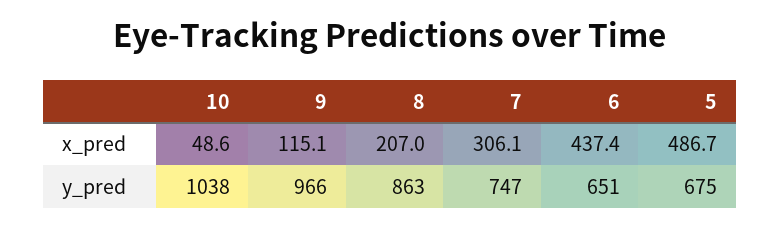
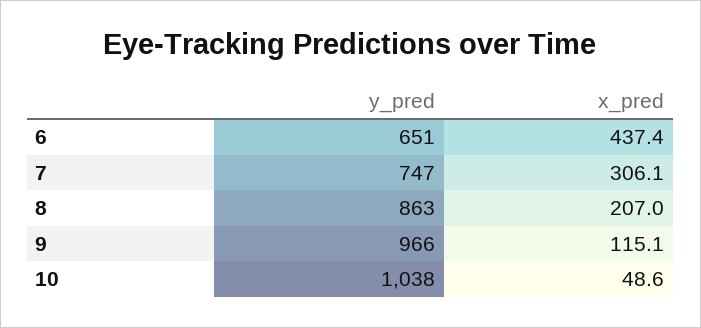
  {
    "10": {
      "x_pred": 48.6,
      "y_pred": 1038
    },
    "9": {
      "x_pred": 115.1,
      "y_pred": 966
    },
    "8": {
      "x_pred": 207,
      "y_pred": 863
    },
    "7": {
      "x_pred": 306.1,
      "y_pred": 747
    },
    "6": {
      "x_pred": 437.4,
      "y_pred": 651
-   },
+   }
-   "5": {
-     "x_pred": 486.7,
-     "y_pred": 675
-   }
  }

